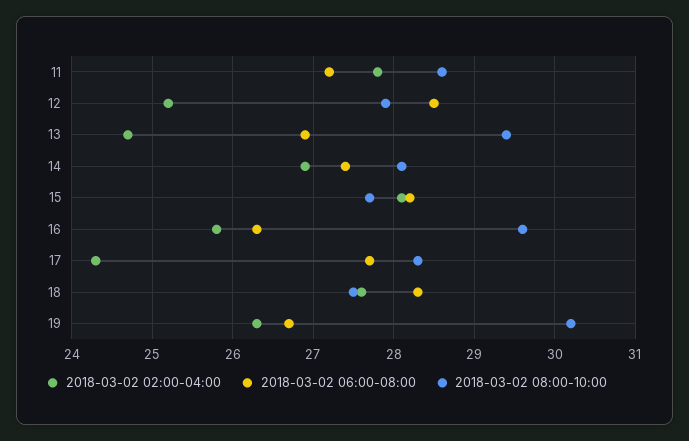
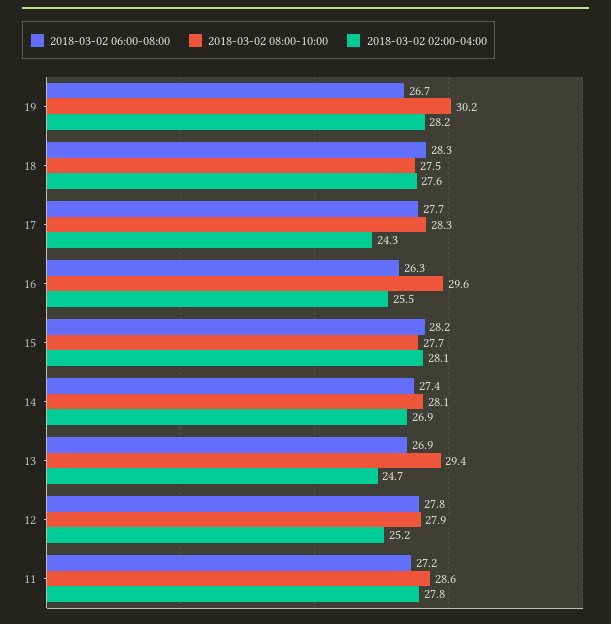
  {
    "2018-03-02 02:00-04:00": {
      "11": 27.8,
      "12": 25.2,
      "13": 24.7,
      "14": 26.9,
      "15": 28.1,
-     "16": 25.8,
+     "16": 25.5,
      "17": 24.3,
      "18": 27.6,
-     "19": 26.3
+     "19": 28.2
    },
    "2018-03-02 06:00-08:00": {
      "11": 27.2,
-     "12": 28.5,
+     "12": 27.8,
      "13": 26.9,
      "14": 27.4,
      "15": 28.2,
      "16": 26.3,
      "17": 27.7,
      "18": 28.3,
      "19": 26.7
    },
    "2018-03-02 08:00-10:00": {
      "11": 28.6,
      "12": 27.9,
      "13": 29.4,
      "14": 28.1,
      "15": 27.7,
      "16": 29.6,
      "17": 28.3,
      "18": 27.5,
      "19": 30.2
    }
  }

